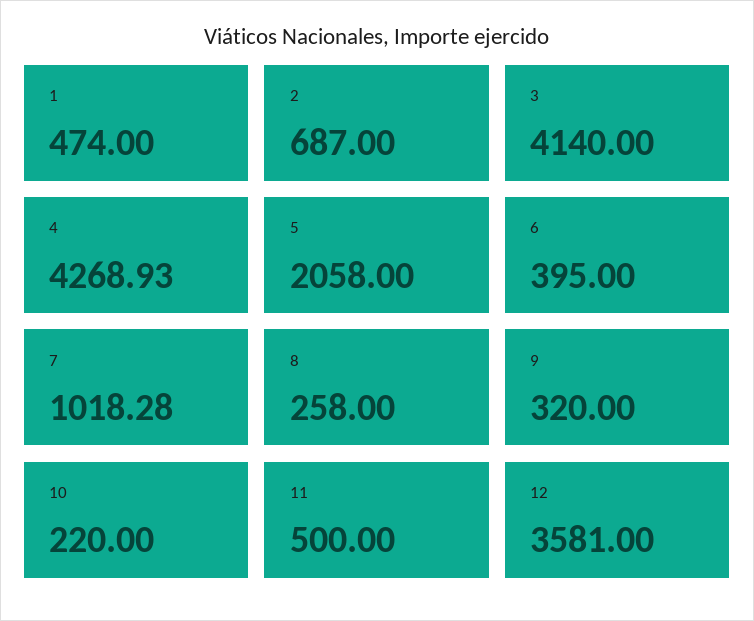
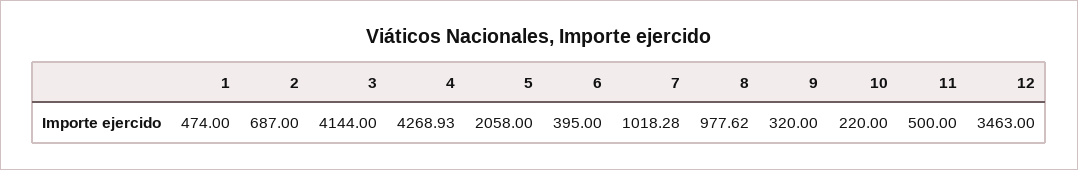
  {
    "1": 474,
    "2": 687,
-   "3": 4140,
+   "3": 4144,
    "4": 4268.93,
    "5": 2058,
    "6": 395,
    "7": 1018.28,
-   "8": 258,
+   "8": 977.62,
    "9": 320,
    "10": 220,
    "11": 500,
-   "12": 3581
+   "12": 3463
  }

